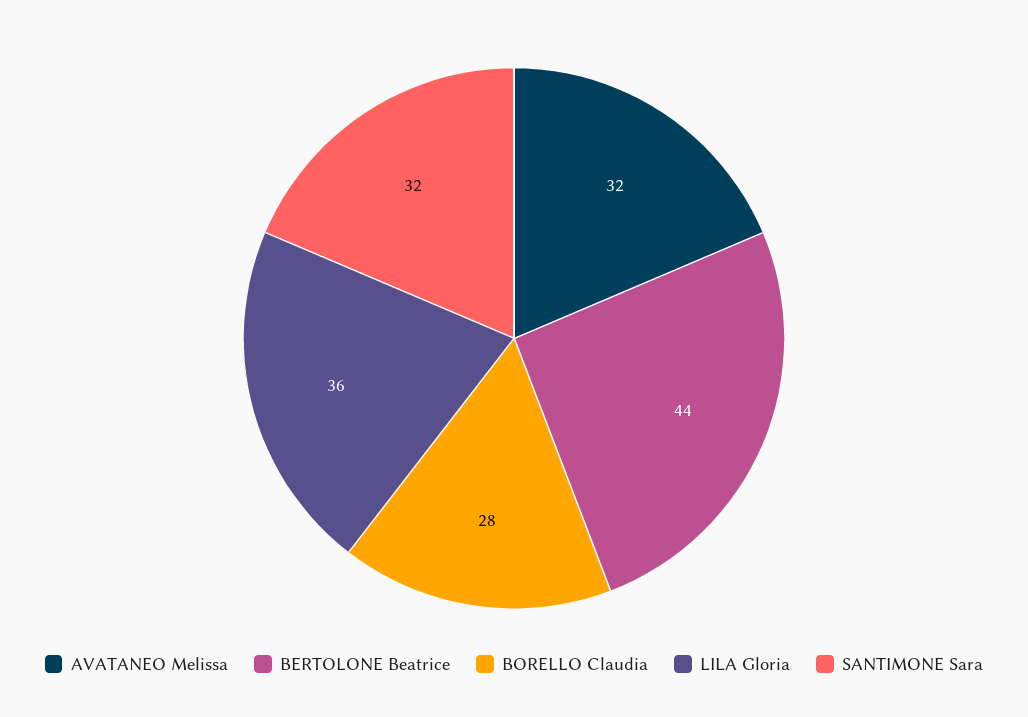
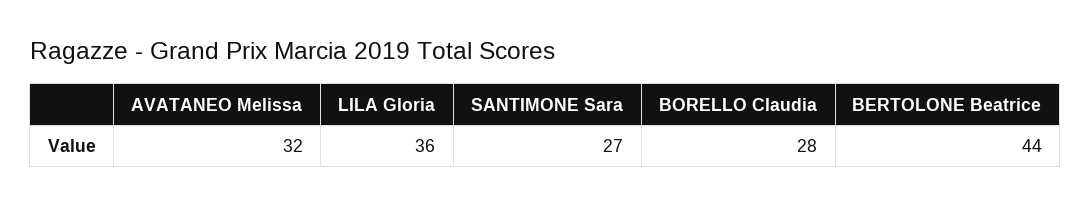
  {
    "AVATANEO Melissa": 32,
    "BERTOLONE Beatrice": 44,
    "BORELLO Claudia": 28,
    "LILA Gloria": 36,
-   "SANTIMONE Sara": 32
+   "SANTIMONE Sara": 27
  }

